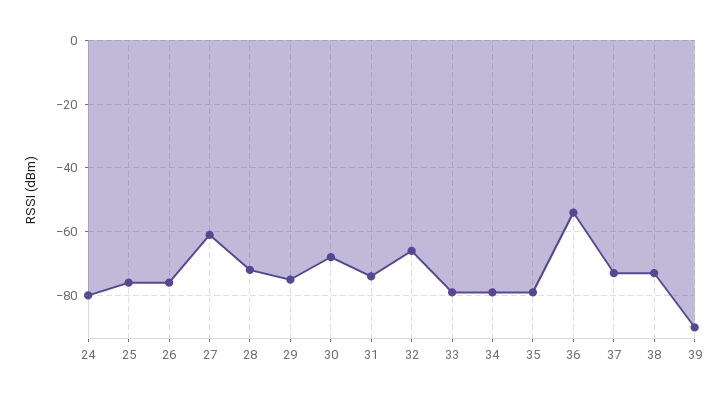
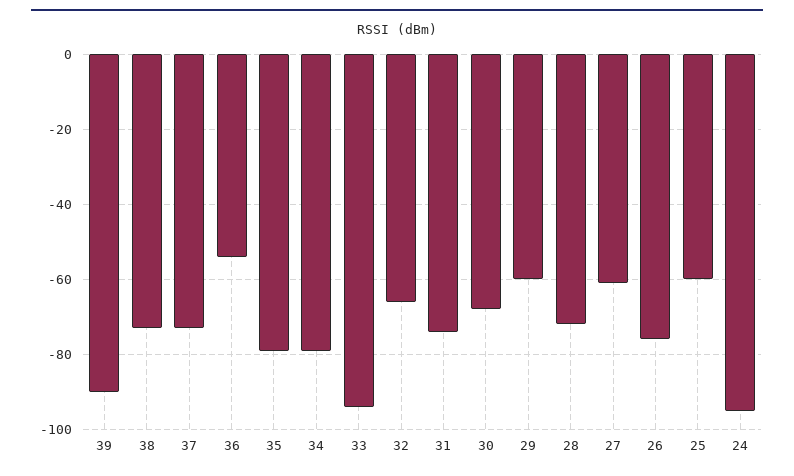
  {
-   "24": -80,
+   "24": -95,
-   "25": -75,
+   "25": -60,
    "26": -75,
    "27": -60,
    "28": -70,
-   "29": -75,
+   "29": -60,
    "30": -70,
    "31": -75,
    "32": -65,
-   "33": -80,
+   "33": -95,
    "34": -80,
    "35": -80,
    "36": -55,
    "37": -75,
    "38": -75,
    "39": -90
  }

